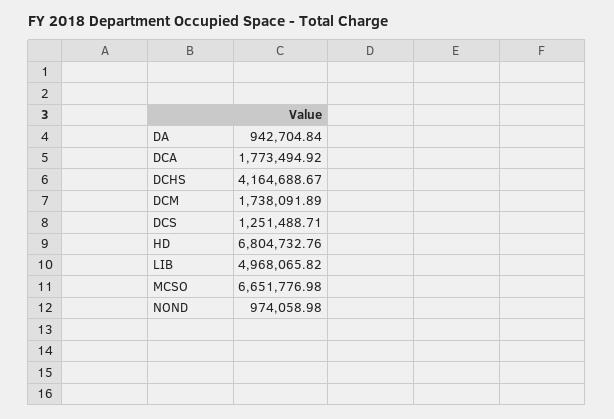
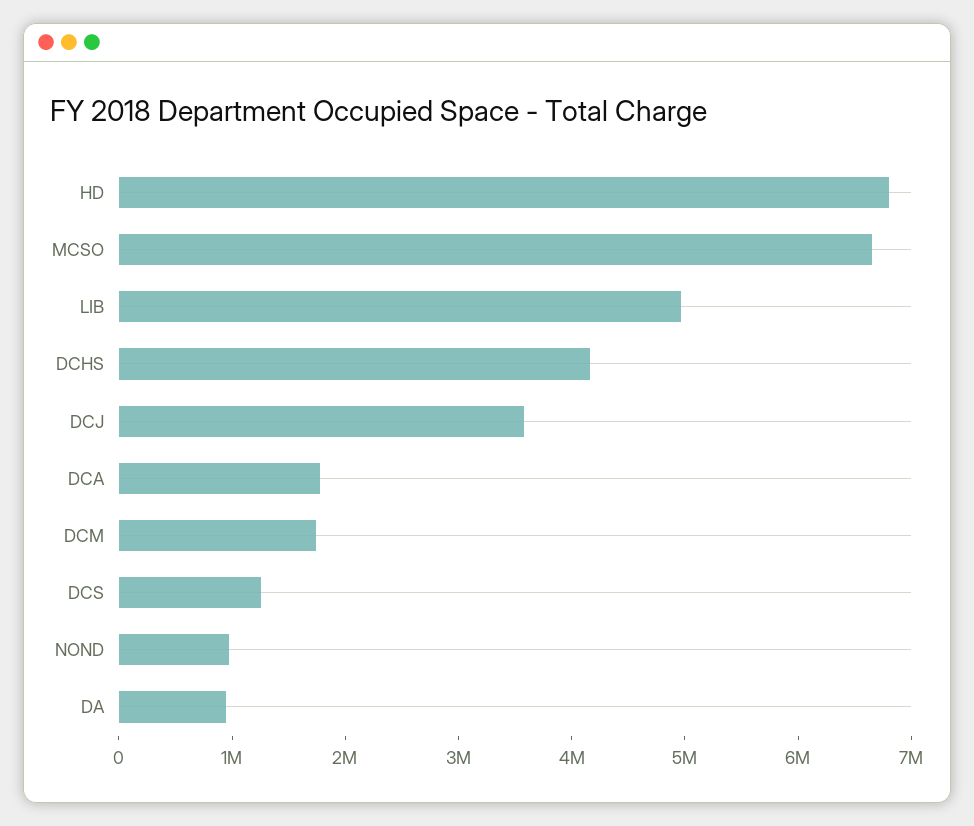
  {
    "DA": 942704.84,
    "DCA": 1773494.92,
    "DCHS": 4164688.67,
    "DCM": 1738091.89,
    "DCS": 1251488.71,
    "HD": 6804732.76,
    "LIB": 4968065.82,
    "MCSO": 6651776.98,
-   "NOND": 974058.98
+   "NOND": 974058.98,
+   "DCJ": 3600000
  }

